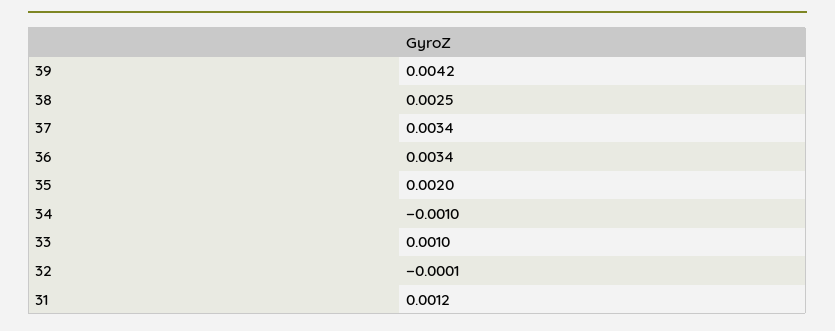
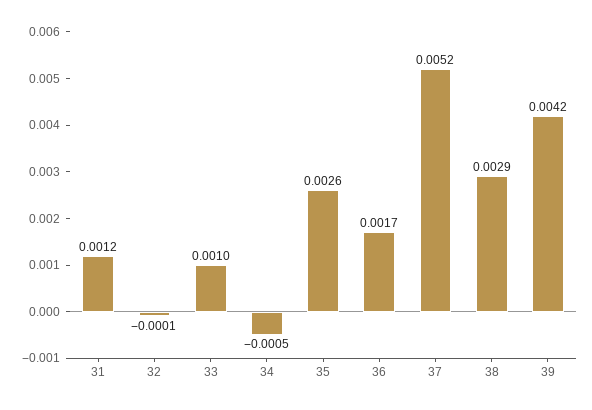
  {
    "39": 0.0042,
-   "38": 0.0025,
+   "38": 0.0029,
-   "37": 0.0034,
+   "37": 0.0052,
-   "36": 0.0034,
+   "36": 0.0017,
-   "35": 0.002,
+   "35": 0.0026,
-   "34": -0.001,
+   "34": -0.0005,
    "33": 0.001,
    "32": -0.0001,
    "31": 0.0012
  }

